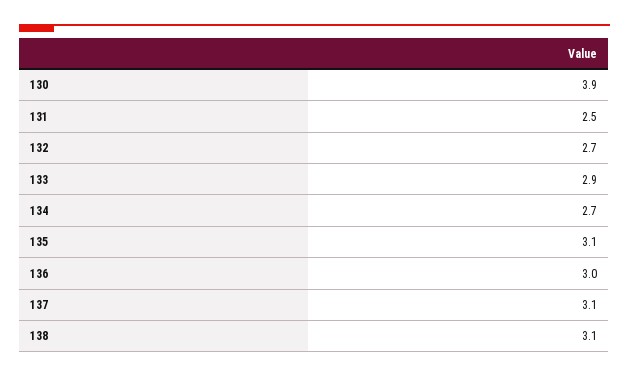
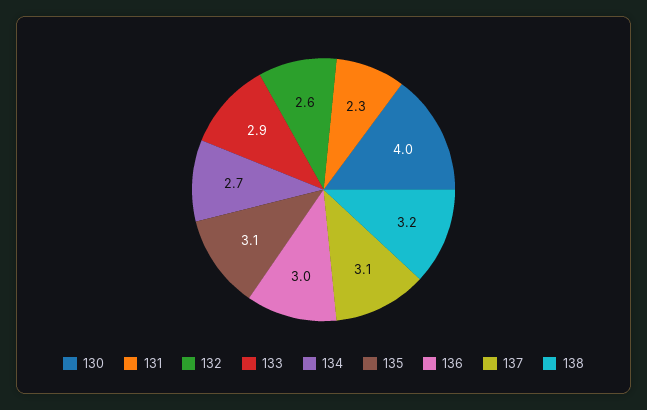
  {
-   "130": 3.9,
+   "130": 4,
-   "131": 2.5,
+   "131": 2.3,
-   "132": 2.7,
+   "132": 2.6,
    "133": 2.9,
    "134": 2.7,
    "135": 3.1,
    "136": 3,
    "137": 3.1,
-   "138": 3.1
+   "138": 3.2
  }

